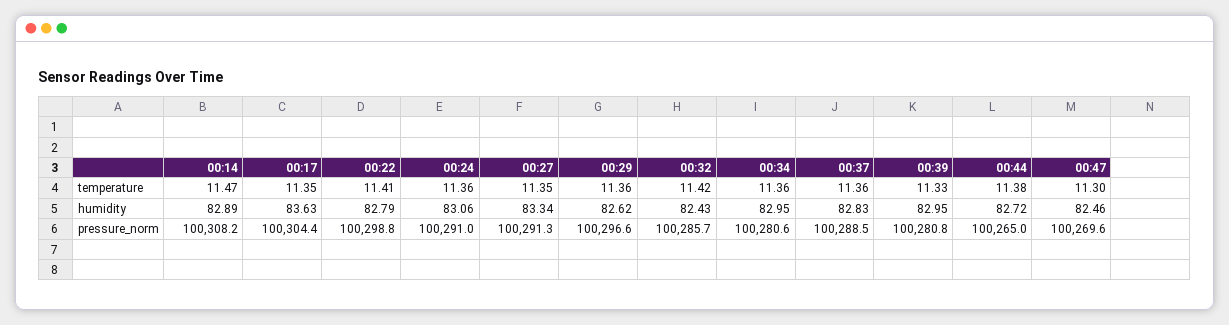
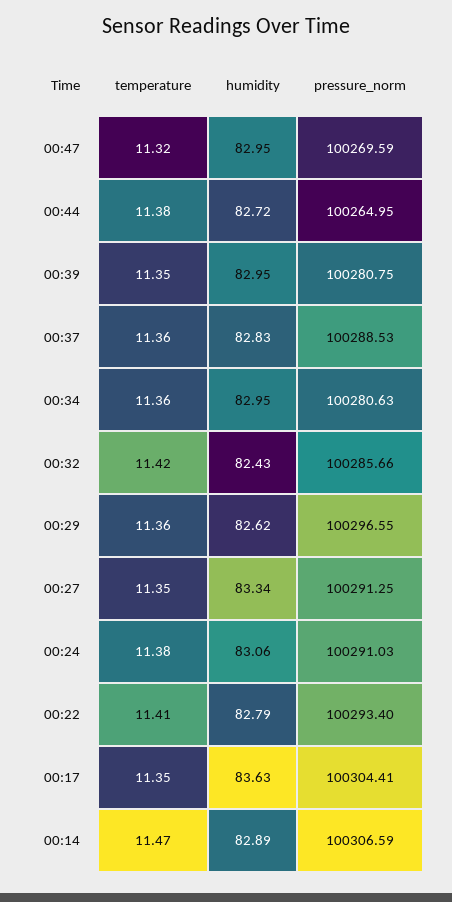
  {
    "00:14": {
      "temperature": 11.47,
      "humidity": 82.89,
-     "pressure_norm": 100308.2
+     "pressure_norm": 100306.59
    },
    "00:17": {
      "temperature": 11.35,
      "humidity": 83.63,
      "pressure_norm": 100304.41
    },
    "00:22": {
      "temperature": 11.41,
      "humidity": 82.79,
-     "pressure_norm": 100298.8
+     "pressure_norm": 100293.4
    },
    "00:24": {
-     "temperature": 11.36,
+     "temperature": 11.38,
      "humidity": 83.06,
      "pressure_norm": 100291.03
    },
    "00:27": {
      "temperature": 11.35,
      "humidity": 83.34,
      "pressure_norm": 100291.25
    },
    "00:29": {
      "temperature": 11.36,
      "humidity": 82.62,
      "pressure_norm": 100296.55
    },
    "00:32": {
      "temperature": 11.42,
      "humidity": 82.43,
      "pressure_norm": 100285.66
    },
    "00:34": {
      "temperature": 11.36,
      "humidity": 82.95,
      "pressure_norm": 100280.63
    },
    "00:37": {
      "temperature": 11.36,
      "humidity": 82.83,
      "pressure_norm": 100288.53
    },
    "00:39": {
-     "temperature": 11.33,
+     "temperature": 11.35,
      "humidity": 82.95,
      "pressure_norm": 100280.75
    },
    "00:44": {
      "temperature": 11.38,
      "humidity": 82.72,
      "pressure_norm": 100264.95
    },
    "00:47": {
-     "temperature": 11.3,
+     "temperature": 11.32,
-     "humidity": 82.46,
+     "humidity": 82.95,
      "pressure_norm": 100269.59
    }
  }

